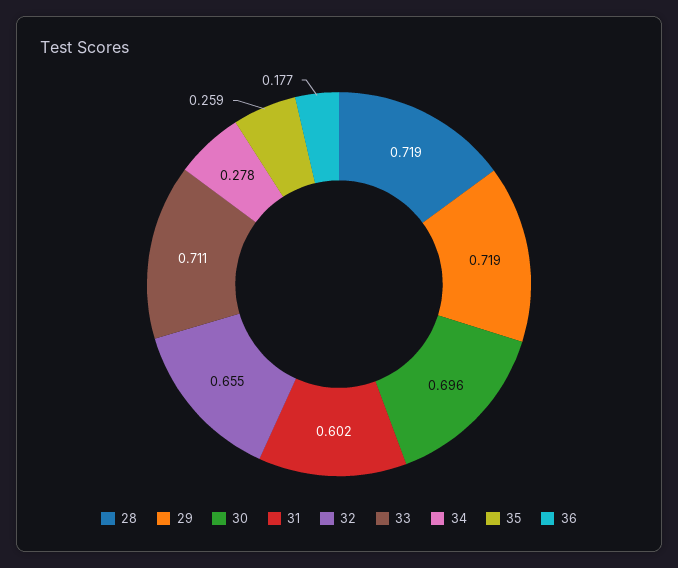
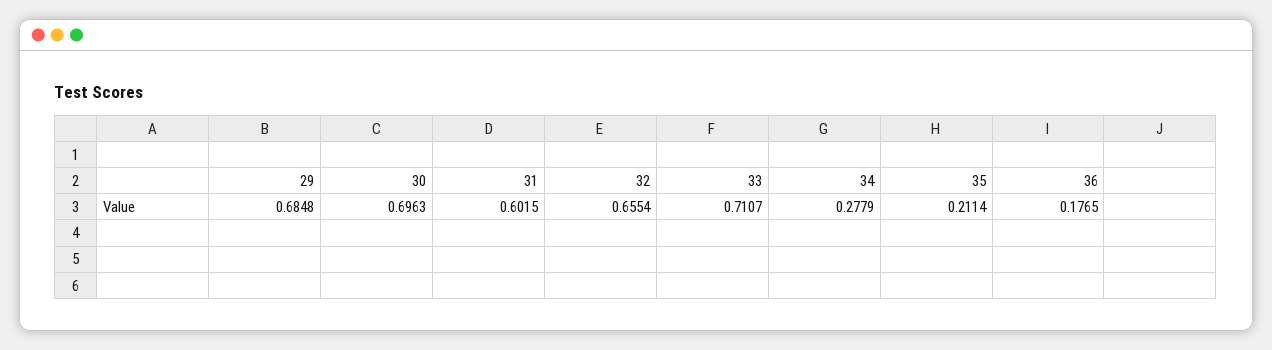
  {
-   "28": 0.719,
-   "29": 0.719,
+   "29": 0.6848,
    "30": 0.6963,
    "31": 0.6015,
    "32": 0.6554,
    "33": 0.7107,
    "34": 0.2779,
-   "35": 0.259,
+   "35": 0.2114,
    "36": 0.1765
  }

